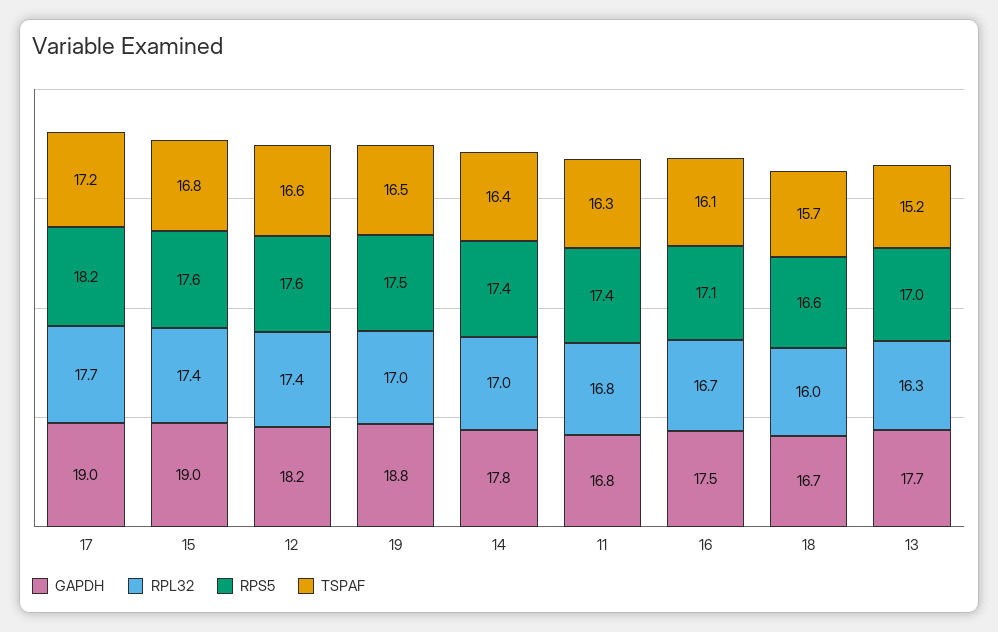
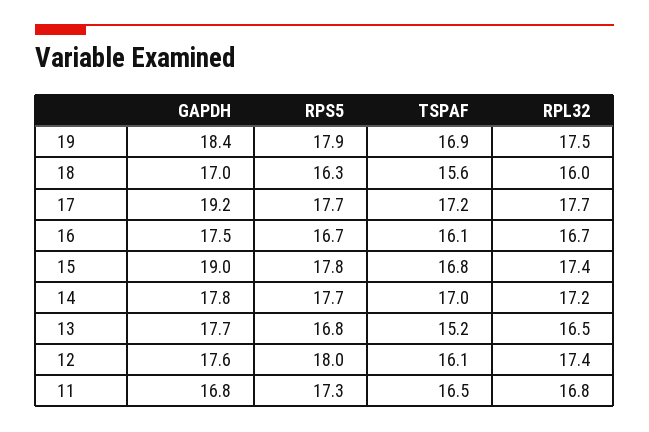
  {
    "GAPDH": {
-     "17": 19,
+     "17": 19.2,
      "15": 19,
-     "12": 18.2,
+     "12": 17.6,
-     "19": 18.8,
+     "19": 18.4,
      "14": 17.8,
      "11": 16.8,
      "16": 17.5,
-     "18": 16.7,
+     "18": 17,
      "13": 17.7
    },
    "RPL32": {
      "17": 17.7,
      "15": 17.4,
      "12": 17.4,
-     "19": 17,
+     "19": 17.5,
-     "14": 17,
+     "14": 17.2,
      "11": 16.8,
      "16": 16.7,
      "18": 16,
-     "13": 16.3
+     "13": 16.5
    },
    "RPS5": {
-     "17": 18.2,
+     "17": 17.7,
-     "15": 17.6,
+     "15": 17.8,
-     "12": 17.6,
+     "12": 18,
-     "19": 17.5,
+     "19": 17.9,
-     "14": 17.4,
+     "14": 17.7,
-     "11": 17.4,
+     "11": 17.3,
-     "16": 17.1,
+     "16": 16.7,
-     "18": 16.6,
+     "18": 16.3,
-     "13": 17
+     "13": 16.8
    },
    "TSPAF": {
      "17": 17.2,
      "15": 16.8,
-     "12": 16.6,
+     "12": 16.1,
-     "19": 16.5,
+     "19": 16.9,
-     "14": 16.4,
+     "14": 17,
-     "11": 16.3,
+     "11": 16.5,
      "16": 16.1,
-     "18": 15.7,
+     "18": 15.6,
      "13": 15.2
    }
  }

